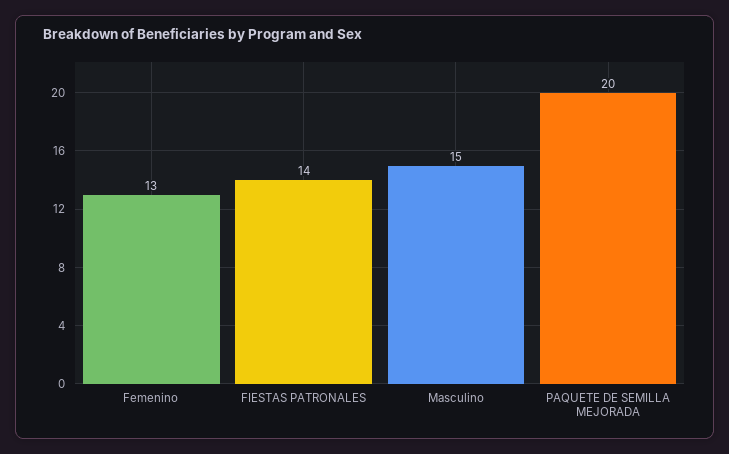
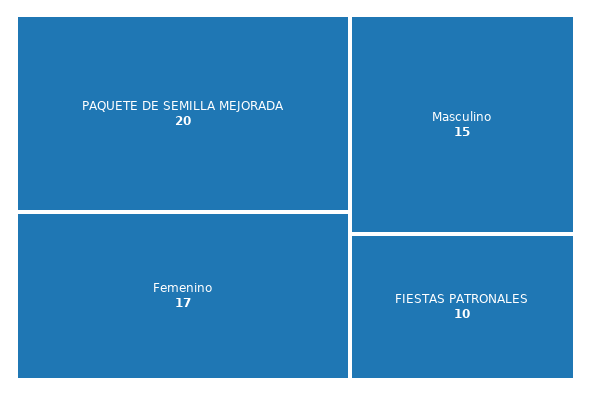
  {
-   "Femenino": 13,
+   "Femenino": 17,
-   "FIESTAS PATRONALES": 14,
+   "FIESTAS PATRONALES": 10,
    "Masculino": 15,
    "PAQUETE DE SEMILLA MEJORADA": 20
  }

